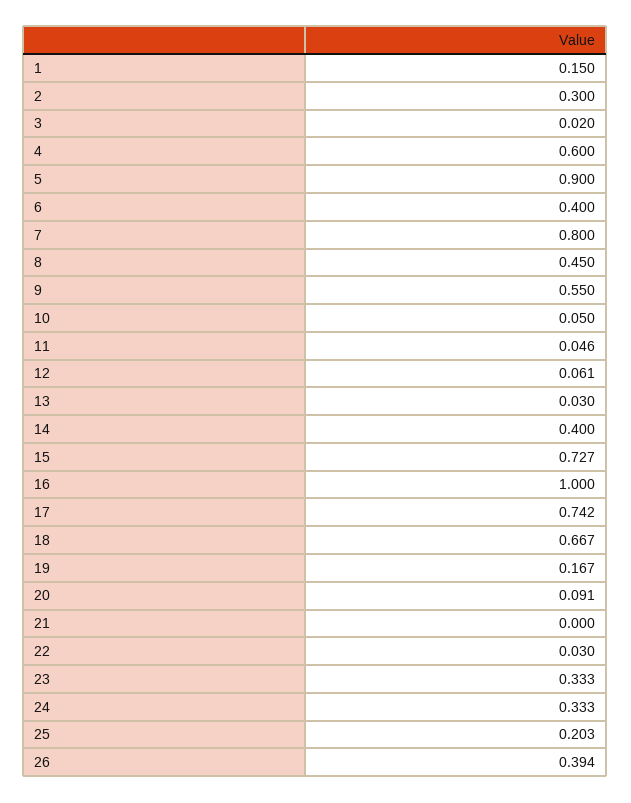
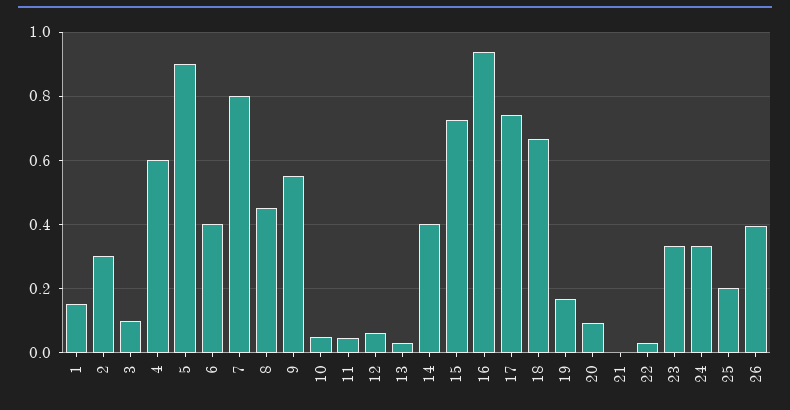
  {
    "1": 0.15,
    "2": 0.3,
-   "3": 0.02,
+   "3": 0.1,
    "4": 0.6,
    "5": 0.9,
    "6": 0.4,
    "7": 0.8,
    "8": 0.45,
    "9": 0.55,
    "10": 0.05,
    "11": 0.046,
    "12": 0.061,
    "13": 0.03,
    "14": 0.4,
    "15": 0.727,
-   "16": 1,
+   "16": 0.94,
    "17": 0.742,
    "18": 0.667,
    "19": 0.167,
    "20": 0.091,
    "21": 0,
    "22": 0.03,
    "23": 0.333,
    "24": 0.333,
    "25": 0.203,
    "26": 0.394
  }

